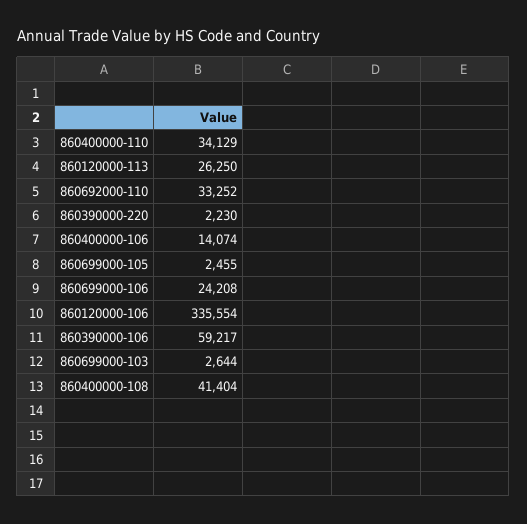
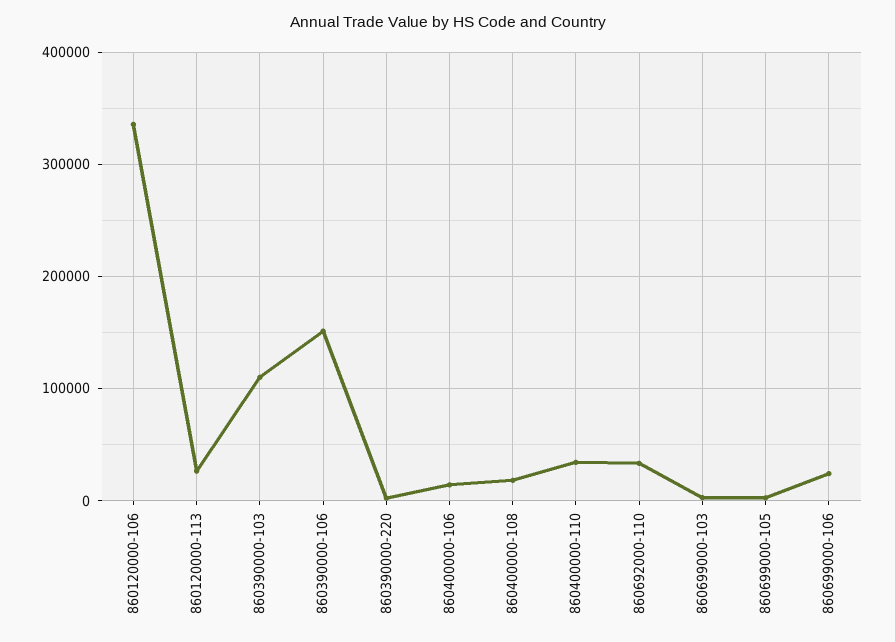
  {
    "860400000-110": 34129,
    "860120000-113": 26250,
    "860692000-110": 33252,
    "860390000-220": 2230,
    "860400000-106": 14074,
    "860699000-105": 2455,
    "860699000-106": 24208,
    "860120000-106": 335554,
-   "860390000-106": 59217,
+   "860390000-106": 150000,
    "860699000-103": 2644,
-   "860400000-108": 41404
+   "860400000-108": 20000,
+   "860390000-103": 110000
  }

